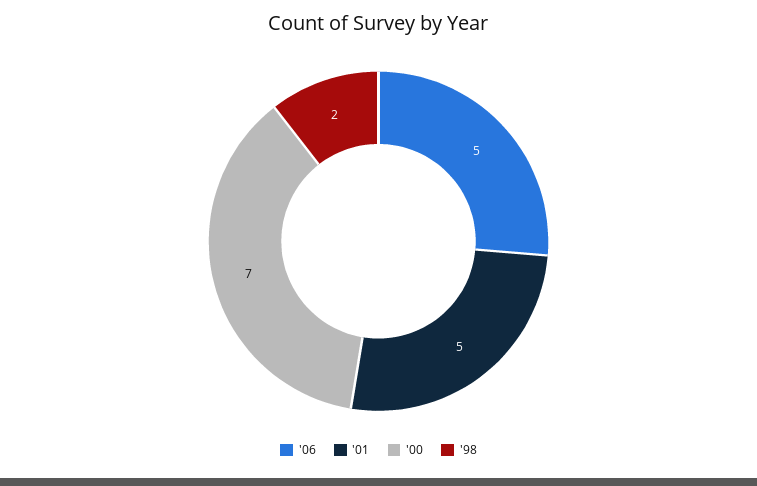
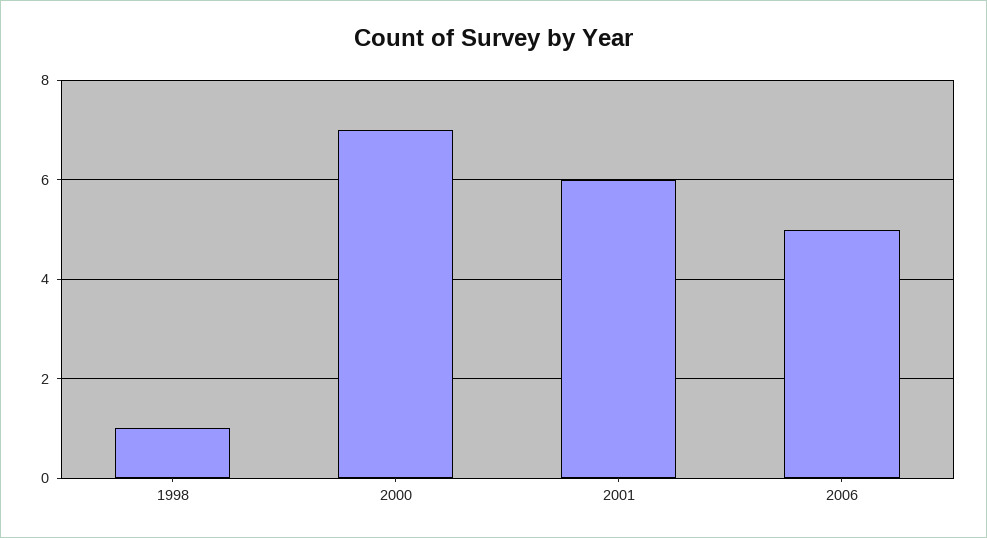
  {
    "'06": 5,
-   "'01": 5,
+   "'01": 6,
    "'00": 7,
-   "'98": 2
+   "'98": 1
  }

